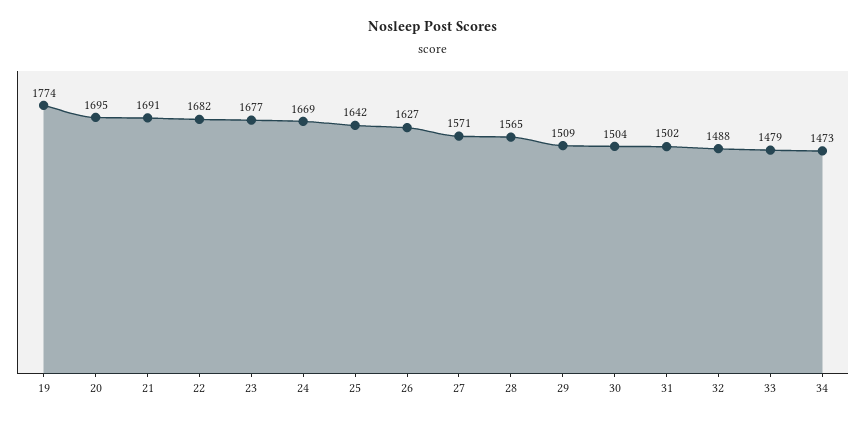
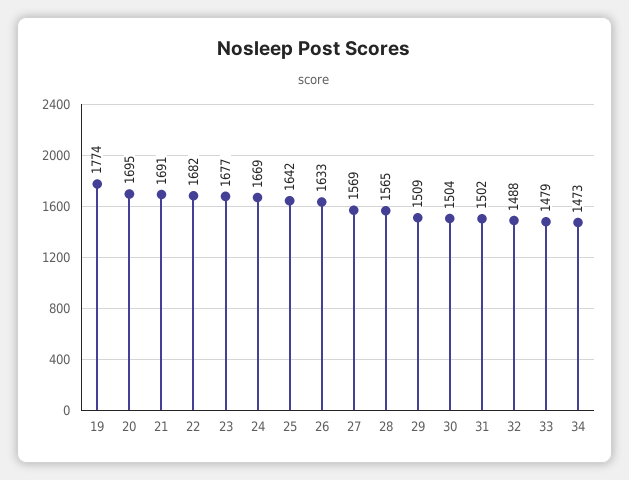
  {
    "19": 1774,
    "20": 1695,
    "21": 1691,
    "22": 1682,
    "23": 1677,
    "24": 1669,
    "25": 1642,
-   "26": 1627,
+   "26": 1633,
-   "27": 1571,
+   "27": 1569,
    "28": 1565,
    "29": 1509,
    "30": 1504,
    "31": 1502,
    "32": 1488,
    "33": 1479,
    "34": 1473
  }

